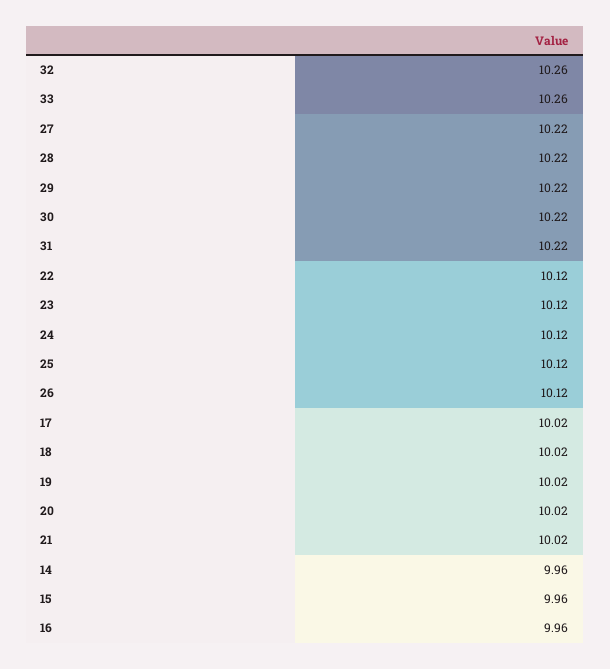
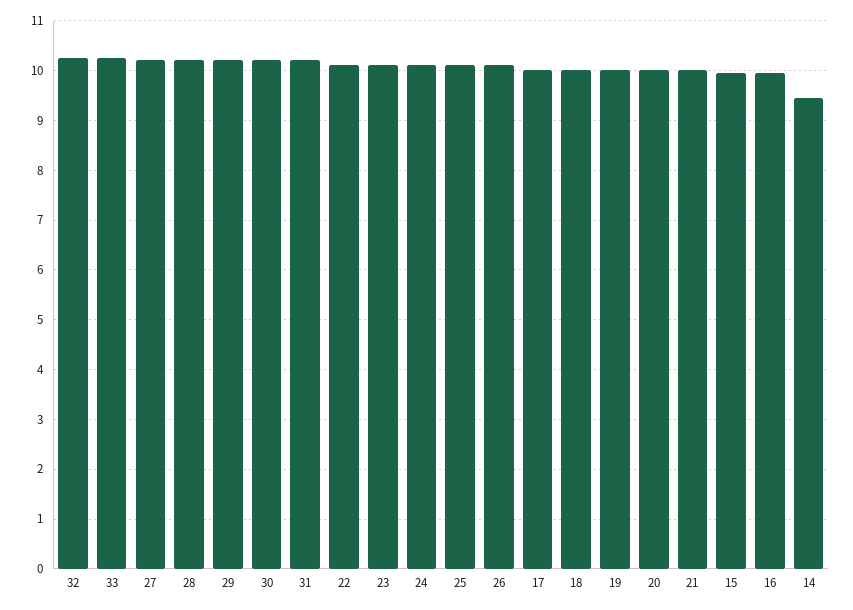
  {
    "32": 10.26,
    "33": 10.26,
    "27": 10.22,
    "28": 10.22,
    "29": 10.22,
    "30": 10.22,
    "31": 10.22,
    "22": 10.12,
    "23": 10.12,
    "24": 10.12,
    "25": 10.12,
    "26": 10.12,
    "17": 10.02,
    "18": 10.02,
    "19": 10.02,
    "20": 10.02,
    "21": 10.02,
-   "14": 9.96,
+   "14": 9.4,
    "15": 9.96,
    "16": 9.96
  }

